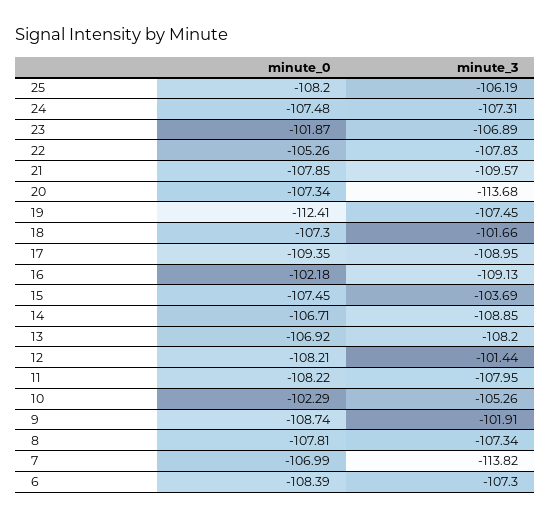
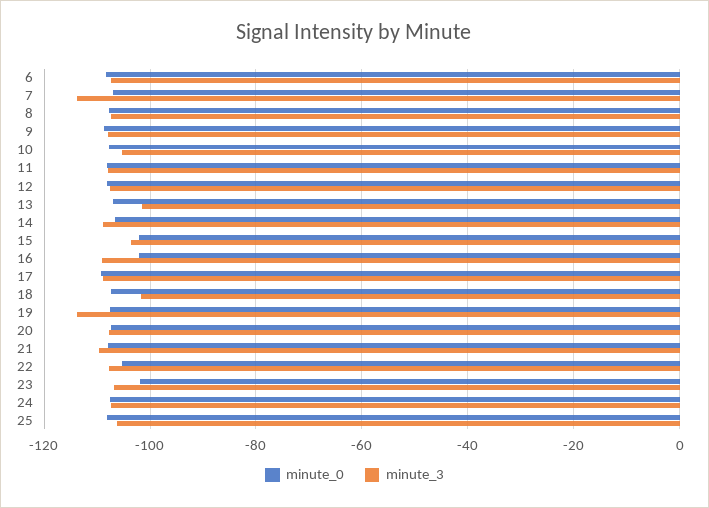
  {
    "minute_0": {
      "25": -108.2,
      "24": -107.48,
      "23": -101.87,
      "22": -105.26,
      "21": -107.85,
      "20": -107.34,
-     "19": -112.41,
+     "19": -108,
      "18": -107.3,
      "17": -109.35,
      "16": -102.18,
-     "15": -107.45,
+     "15": -102,
      "14": -106.71,
      "13": -106.92,
      "12": -108.21,
      "11": -108.22,
-     "10": -102.29,
+     "10": -108,
      "9": -108.74,
      "8": -107.81,
      "7": -106.99,
      "6": -108.39
    },
    "minute_3": {
      "25": -106.19,
      "24": -107.31,
      "23": -106.89,
      "22": -107.83,
      "21": -109.57,
-     "20": -113.68,
+     "20": -108,
-     "19": -107.45,
+     "19": -114,
      "18": -101.66,
      "17": -108.95,
      "16": -109.13,
      "15": -103.69,
      "14": -108.85,
-     "13": -108.2,
+     "13": -102,
-     "12": -101.44,
+     "12": -108,
      "11": -107.95,
      "10": -105.26,
-     "9": -101.91,
+     "9": -108,
      "8": -107.34,
      "7": -113.82,
      "6": -107.3
    }
  }

